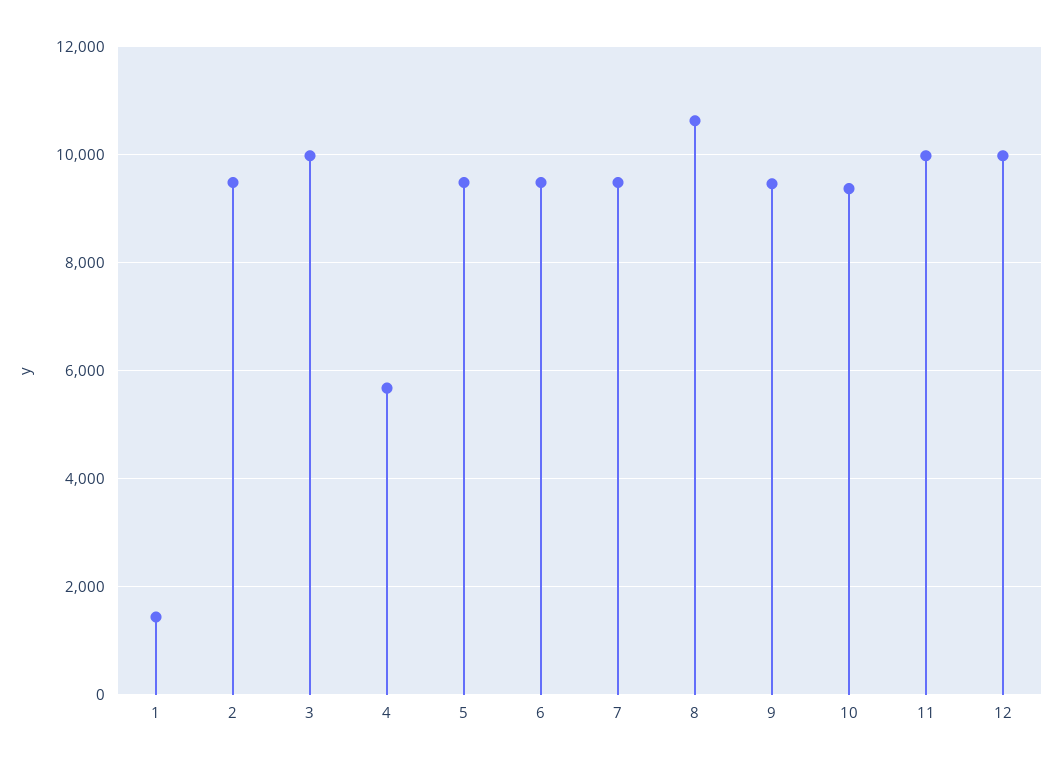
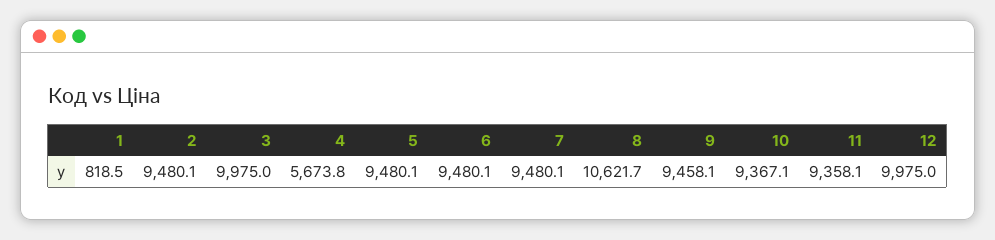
  {
-   "1": 1400,
+   "1": 818.5,
    "2": 9480.1,
    "3": 9975,
    "4": 5673.8,
    "5": 9480.1,
    "6": 9480.1,
    "7": 9480.1,
    "8": 10621.7,
    "9": 9458.1,
    "10": 9367.1,
-   "11": 10000,
+   "11": 9358.1,
    "12": 9975
  }

